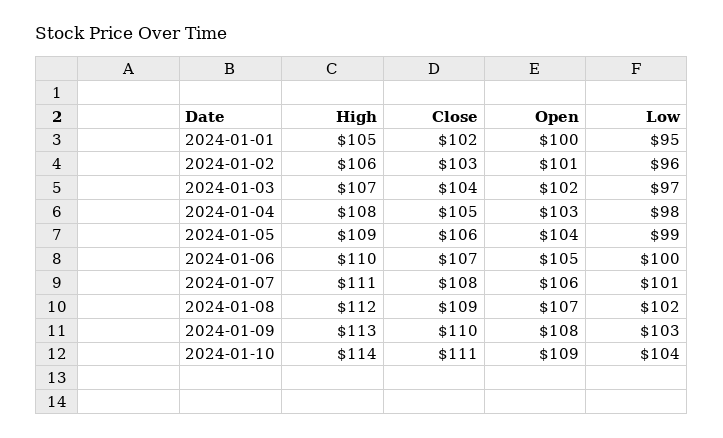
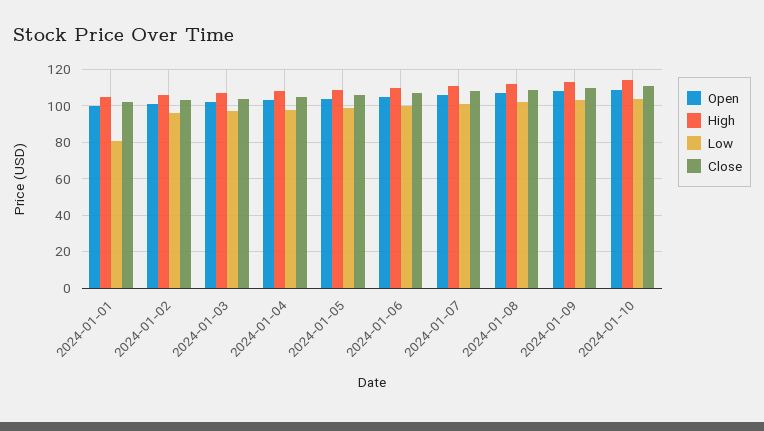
  {
    "High": {
      "2024-01-01": 105,
      "2024-01-02": 106,
      "2024-01-03": 107,
      "2024-01-04": 108,
      "2024-01-05": 109,
      "2024-01-06": 110,
      "2024-01-07": 111,
      "2024-01-08": 112,
      "2024-01-09": 113,
      "2024-01-10": 114
    },
    "Close": {
      "2024-01-01": 102,
      "2024-01-02": 103,
      "2024-01-03": 104,
      "2024-01-04": 105,
      "2024-01-05": 106,
      "2024-01-06": 107,
      "2024-01-07": 108,
      "2024-01-08": 109,
      "2024-01-09": 110,
      "2024-01-10": 111
    },
    "Open": {
      "2024-01-01": 100,
      "2024-01-02": 101,
      "2024-01-03": 102,
      "2024-01-04": 103,
      "2024-01-05": 104,
      "2024-01-06": 105,
      "2024-01-07": 106,
      "2024-01-08": 107,
      "2024-01-09": 108,
      "2024-01-10": 109
    },
    "Low": {
-     "2024-01-01": 95,
+     "2024-01-01": 80,
      "2024-01-02": 96,
      "2024-01-03": 97,
      "2024-01-04": 98,
      "2024-01-05": 99,
      "2024-01-06": 100,
      "2024-01-07": 101,
      "2024-01-08": 102,
      "2024-01-09": 103,
      "2024-01-10": 104
    }
  }

